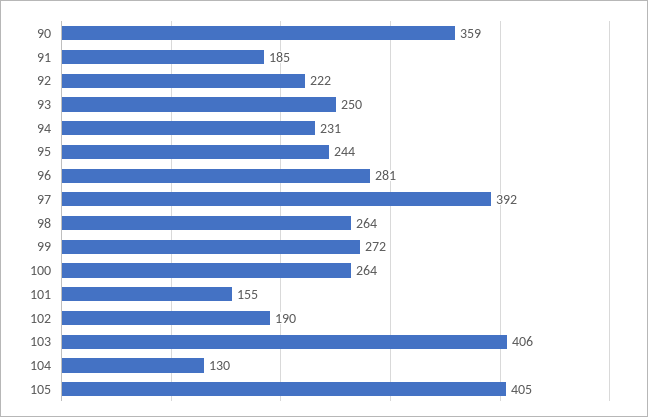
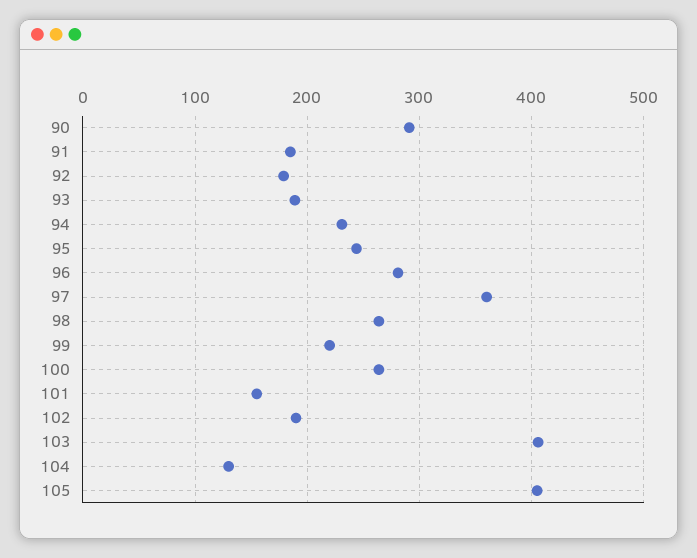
  {
-   "90": 359,
+   "90": 290,
    "91": 185,
-   "92": 222,
+   "92": 180,
-   "93": 250,
+   "93": 190,
    "94": 231,
    "95": 244,
    "96": 281,
-   "97": 392,
+   "97": 360,
    "98": 264,
-   "99": 272,
+   "99": 220,
    "100": 264,
    "101": 155,
    "102": 190,
    "103": 406,
    "104": 130,
    "105": 405
  }

